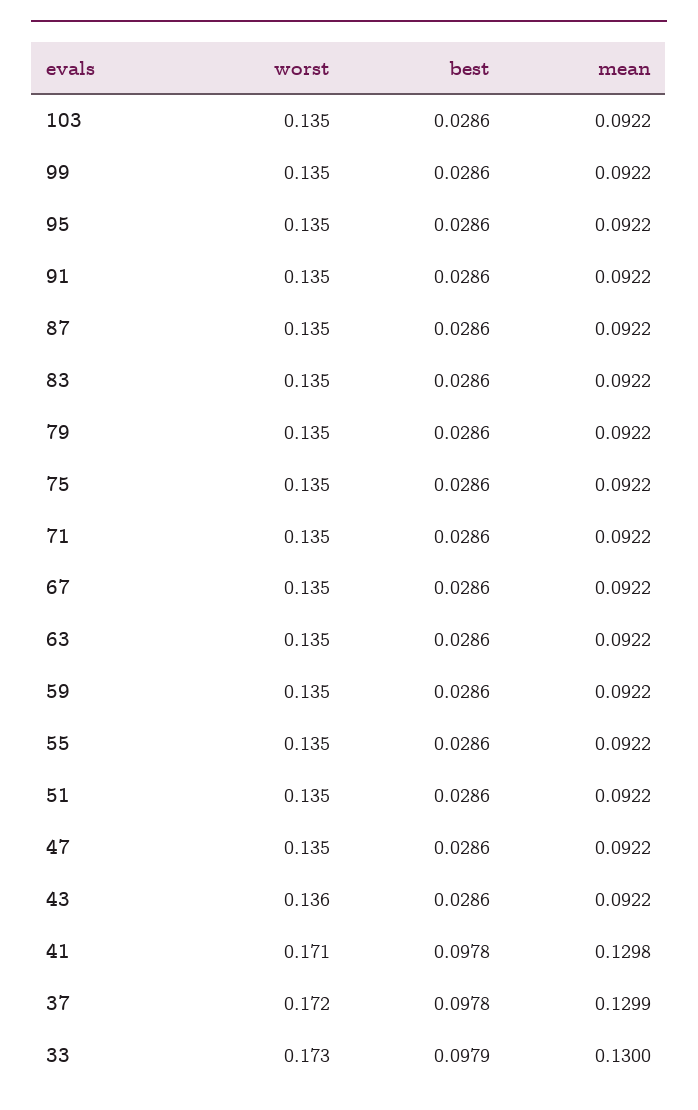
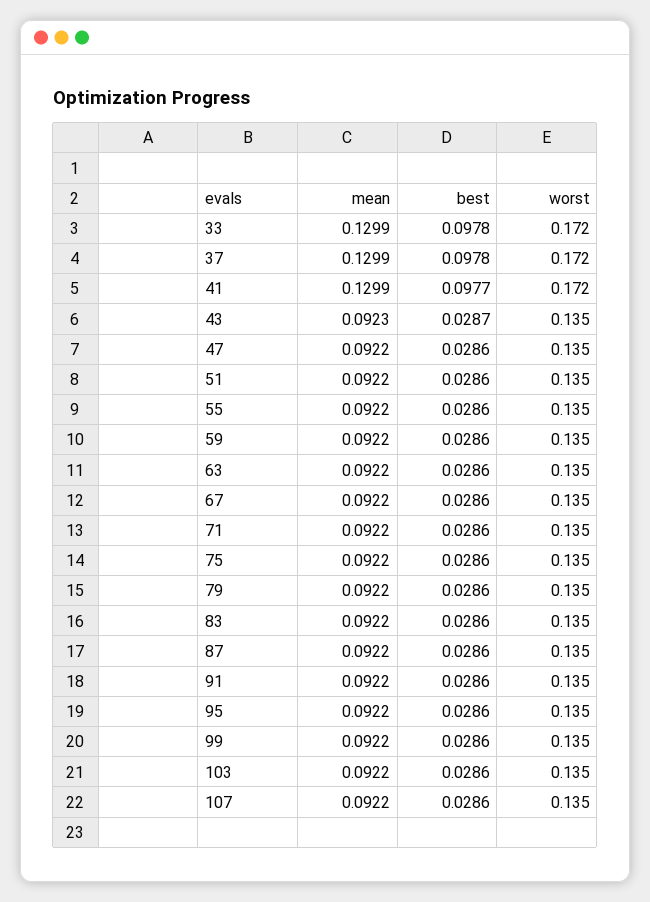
  {
    "worst": {
      "103": 0.135,
      "99": 0.135,
      "95": 0.135,
      "91": 0.135,
      "87": 0.135,
      "83": 0.135,
      "79": 0.135,
      "75": 0.135,
      "71": 0.135,
      "67": 0.135,
      "63": 0.135,
      "59": 0.135,
      "55": 0.135,
      "51": 0.135,
      "47": 0.135,
-     "43": 0.136,
+     "43": 0.135,
-     "41": 0.171,
+     "41": 0.172,
      "37": 0.172,
-     "33": 0.173
+     "33": 0.172,
+     "107": 0.135
    },
    "best": {
      "103": 0.0286,
      "99": 0.0286,
      "95": 0.0286,
      "91": 0.0286,
      "87": 0.0286,
      "83": 0.0286,
      "79": 0.0286,
      "75": 0.0286,
      "71": 0.0286,
      "67": 0.0286,
      "63": 0.0286,
      "59": 0.0286,
      "55": 0.0286,
      "51": 0.0286,
      "47": 0.0286,
-     "43": 0.0286,
+     "43": 0.0287,
-     "41": 0.0978,
+     "41": 0.0977,
      "37": 0.0978,
-     "33": 0.0979
+     "33": 0.0978,
+     "107": 0.0286
    },
    "mean": {
      "103": 0.0922,
      "99": 0.0922,
      "95": 0.0922,
      "91": 0.0922,
      "87": 0.0922,
      "83": 0.0922,
      "79": 0.0922,
      "75": 0.0922,
      "71": 0.0922,
      "67": 0.0922,
      "63": 0.0922,
      "59": 0.0922,
      "55": 0.0922,
      "51": 0.0922,
      "47": 0.0922,
-     "43": 0.0922,
+     "43": 0.0923,
-     "41": 0.1298,
+     "41": 0.1299,
      "37": 0.1299,
-     "33": 0.13
+     "33": 0.1299,
+     "107": 0.0922
    }
  }

